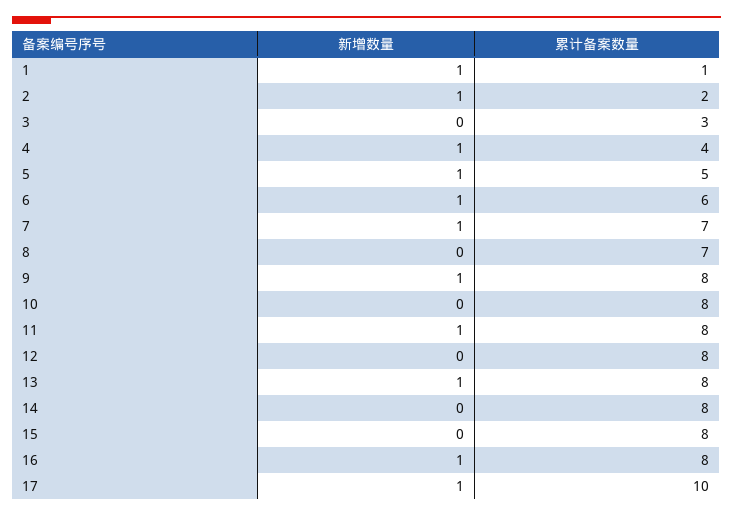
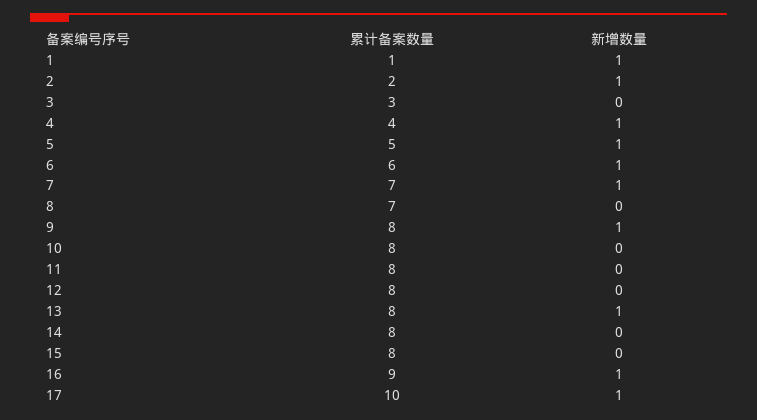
  {
    "新增数量": {
      "1": 1,
      "2": 1,
      "3": 0,
      "4": 1,
      "5": 1,
      "6": 1,
      "7": 1,
      "8": 0,
      "9": 1,
      "10": 0,
-     "11": 1,
+     "11": 0,
      "12": 0,
      "13": 1,
      "14": 0,
      "15": 0,
      "16": 1,
      "17": 1
    },
    "累计备案数量": {
      "1": 1,
      "2": 2,
      "3": 3,
      "4": 4,
      "5": 5,
      "6": 6,
      "7": 7,
      "8": 7,
      "9": 8,
      "10": 8,
      "11": 8,
      "12": 8,
      "13": 8,
      "14": 8,
      "15": 8,
-     "16": 8,
+     "16": 9,
      "17": 10
    }
  }

